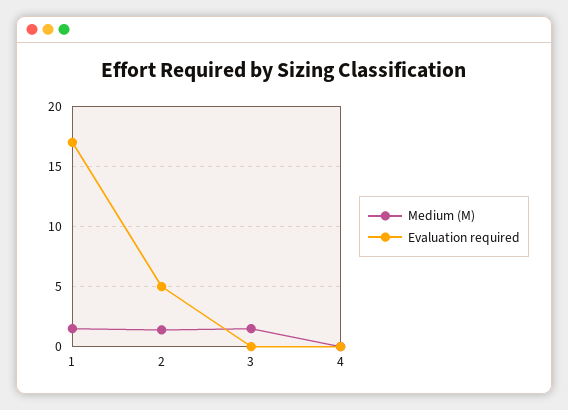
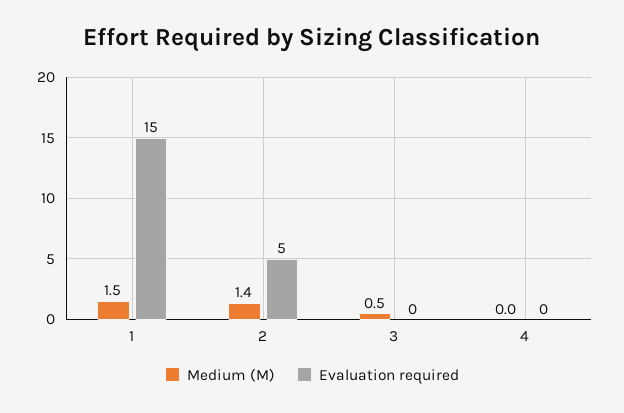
  {
    "Medium (M)": {
      "1": 1.5,
      "2": 1.4,
-     "3": 1.5,
+     "3": 0.5,
      "4": 0
    },
    "Evaluation required": {
-     "1": 17,
+     "1": 15,
      "2": 5,
      "3": 0,
      "4": 0
    }
  }

